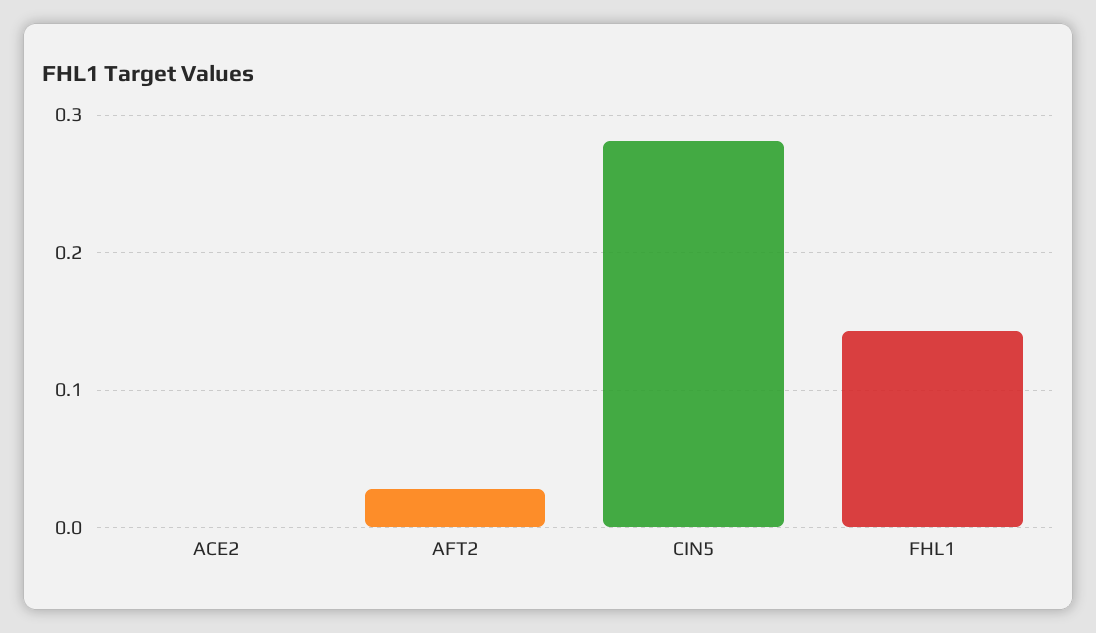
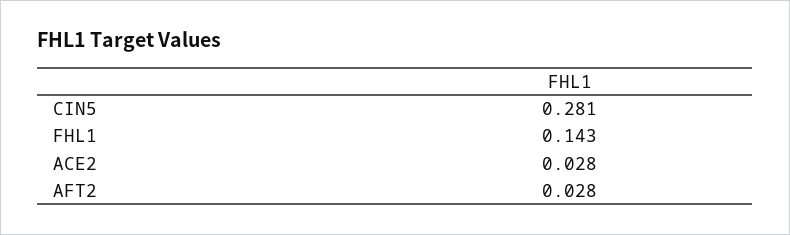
  {
-   "ACE2": 0,
+   "ACE2": 0.028,
    "AFT2": 0.028,
    "CIN5": 0.281,
    "FHL1": 0.143
  }

